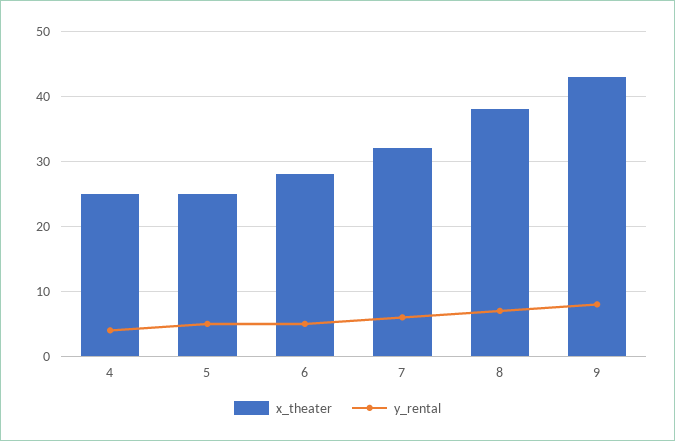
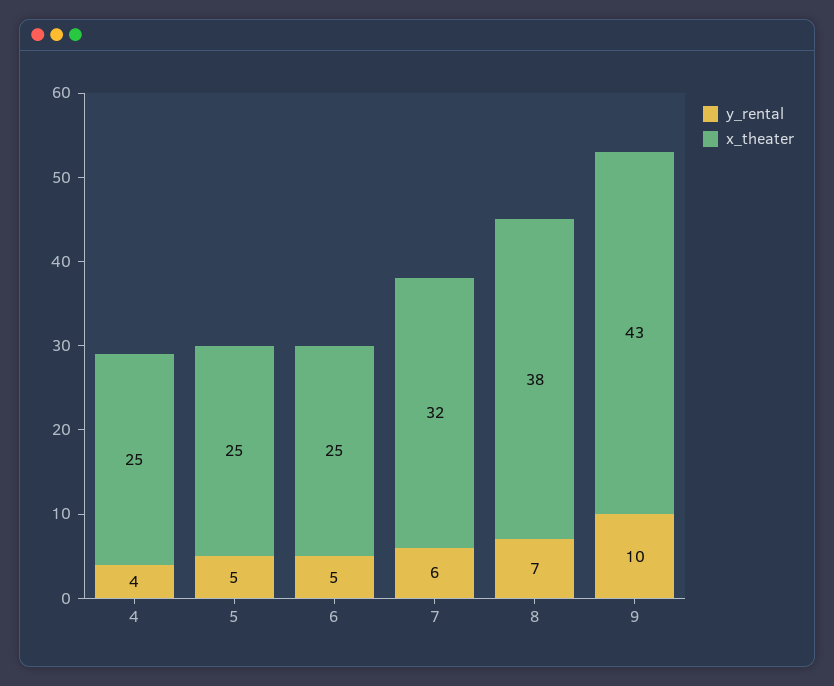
  {
    "x_theater": {
      "4": 25,
      "5": 25,
-     "6": 28,
+     "6": 25,
      "7": 32,
      "8": 38,
      "9": 43
    },
    "y_rental": {
      "4": 4,
      "5": 5,
      "6": 5,
      "7": 6,
      "8": 7,
-     "9": 8
+     "9": 10
    }
  }

